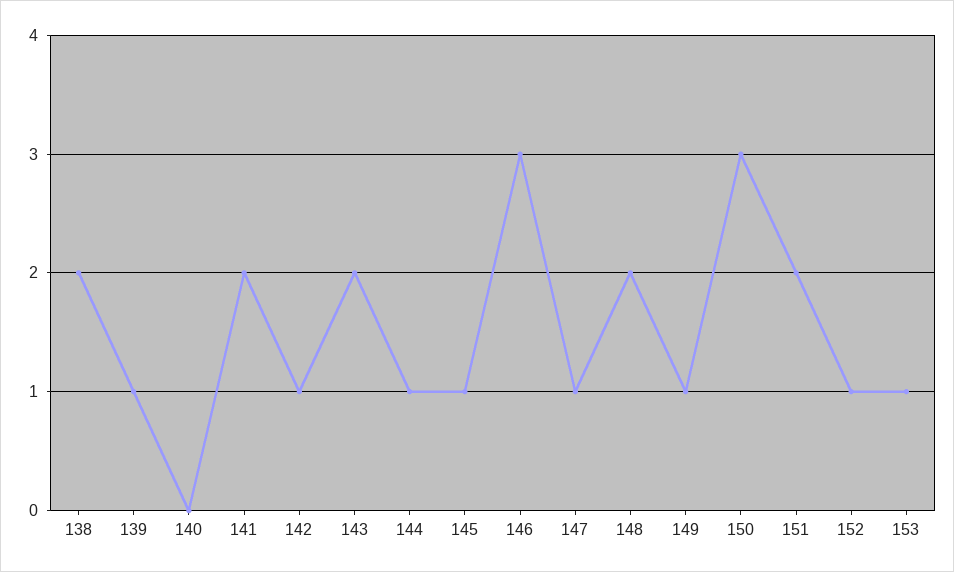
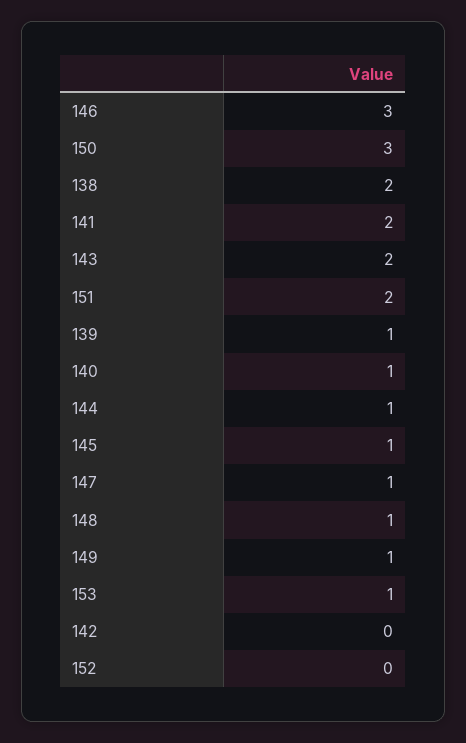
  {
    "138": 2,
    "139": 1,
-   "140": 0,
+   "140": 1,
    "141": 2,
-   "142": 1,
+   "142": 0,
    "143": 2,
    "144": 1,
    "145": 1,
    "146": 3,
    "147": 1,
-   "148": 2,
+   "148": 1,
    "149": 1,
    "150": 3,
    "151": 2,
-   "152": 1,
+   "152": 0,
    "153": 1
  }

